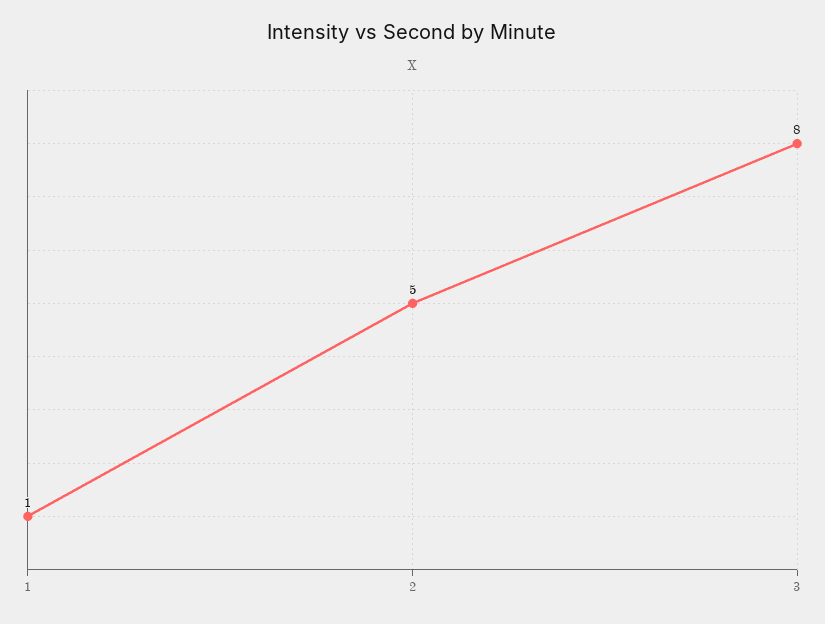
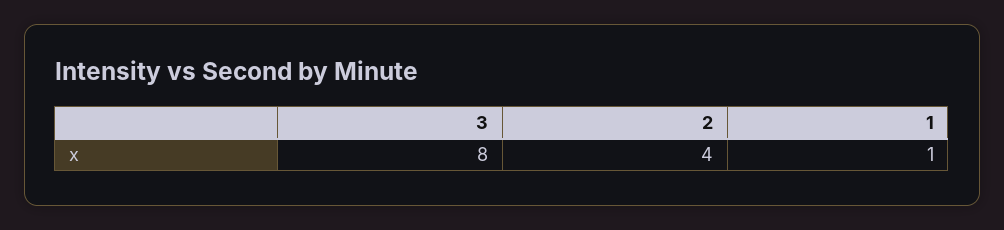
  {
    "1": 1,
-   "2": 5,
+   "2": 4,
    "3": 8
  }

